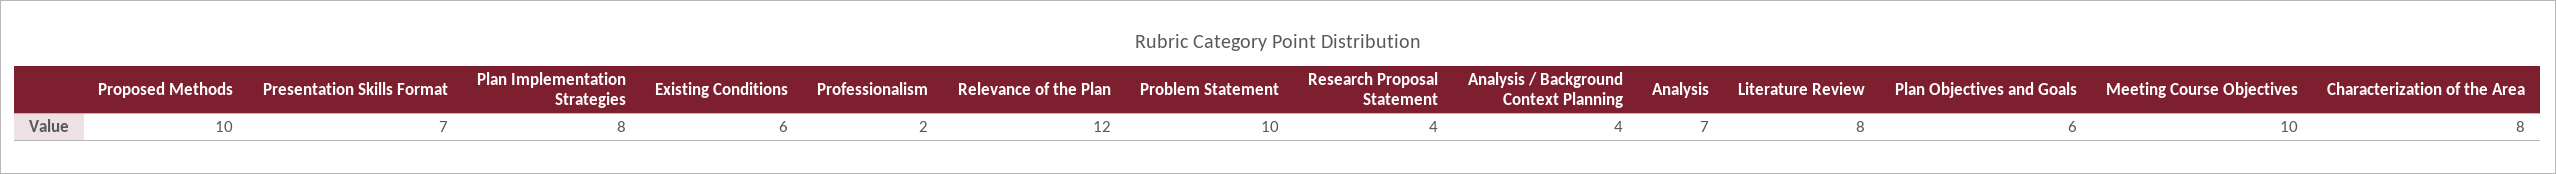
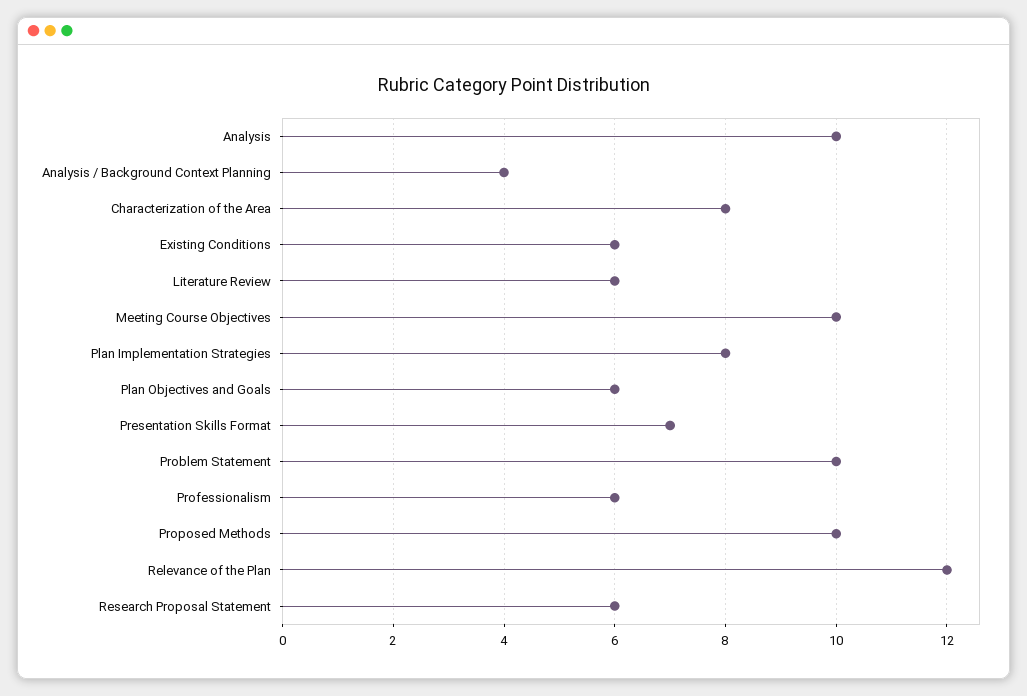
  {
    "Proposed Methods": 10,
    "Presentation Skills Format": 7,
    "Plan Implementation Strategies": 8,
    "Existing Conditions": 6,
-   "Professionalism": 2,
+   "Professionalism": 6,
    "Relevance of the Plan": 12,
    "Problem Statement": 10,
-   "Research Proposal Statement": 4,
+   "Research Proposal Statement": 6,
    "Analysis / Background Context Planning": 4,
-   "Analysis": 7,
+   "Analysis": 10,
-   "Literature Review": 8,
+   "Literature Review": 6,
    "Plan Objectives and Goals": 6,
    "Meeting Course Objectives": 10,
    "Characterization of the Area": 8
  }

